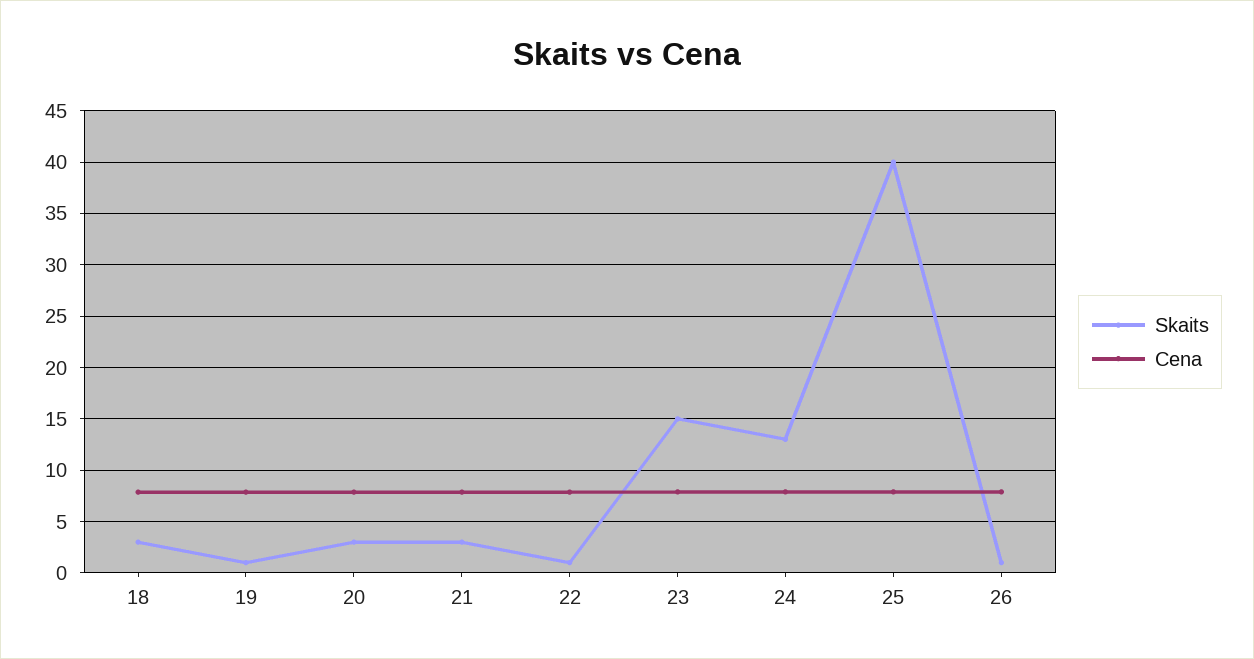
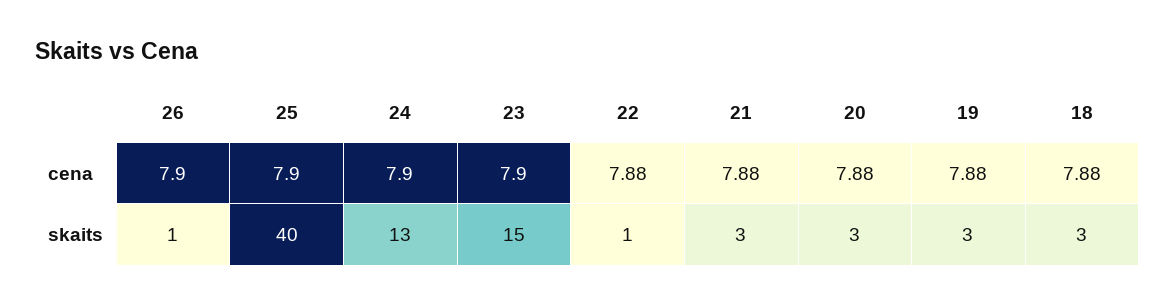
  {
    "Skaits": {
      "18": 3,
-     "19": 1,
+     "19": 3,
      "20": 3,
      "21": 3,
      "22": 1,
      "23": 15,
      "24": 13,
      "25": 40,
      "26": 1
    },
    "Cena": {
      "18": 7.88,
      "19": 7.88,
      "20": 7.88,
      "21": 7.88,
      "22": 7.88,
      "23": 7.9,
      "24": 7.9,
      "25": 7.9,
      "26": 7.9
    }
  }

